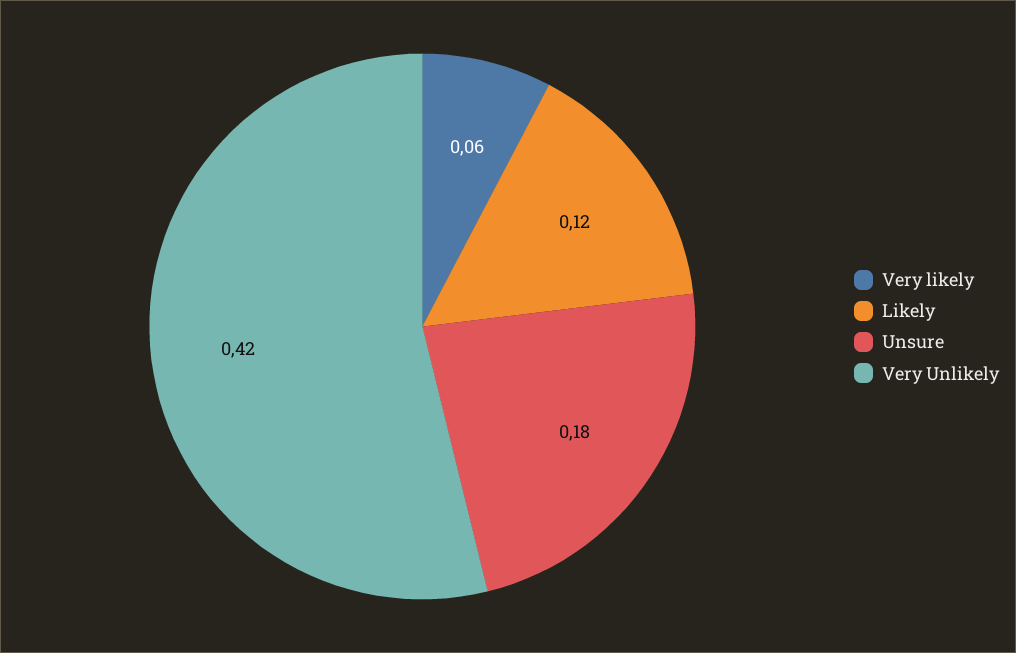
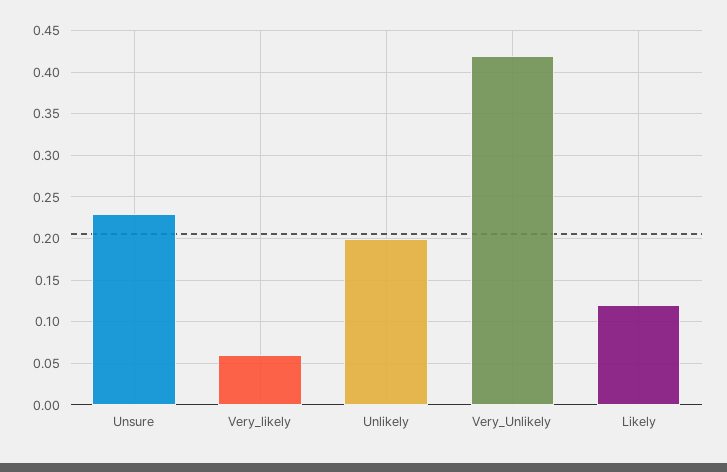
  {
    "Very likely": 0.06,
    "Likely": 0.12,
-   "Unsure": 0.18,
+   "Unsure": 0.23,
-   "Very Unlikely": 0.42
+   "Very Unlikely": 0.42,
+   "Unlikely": 0.2
  }

